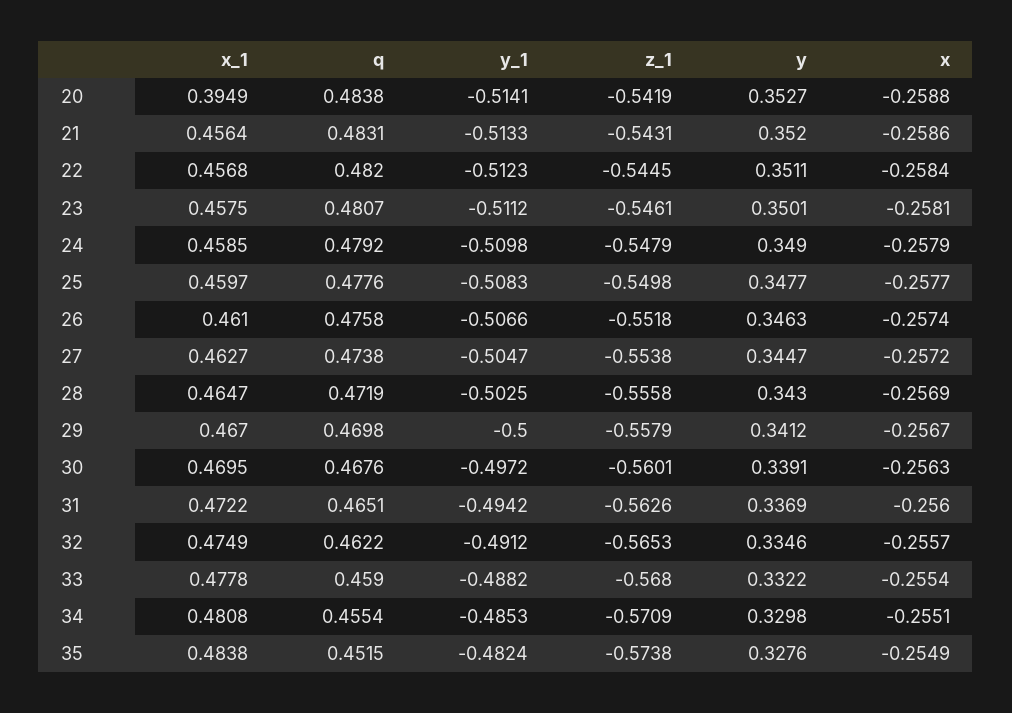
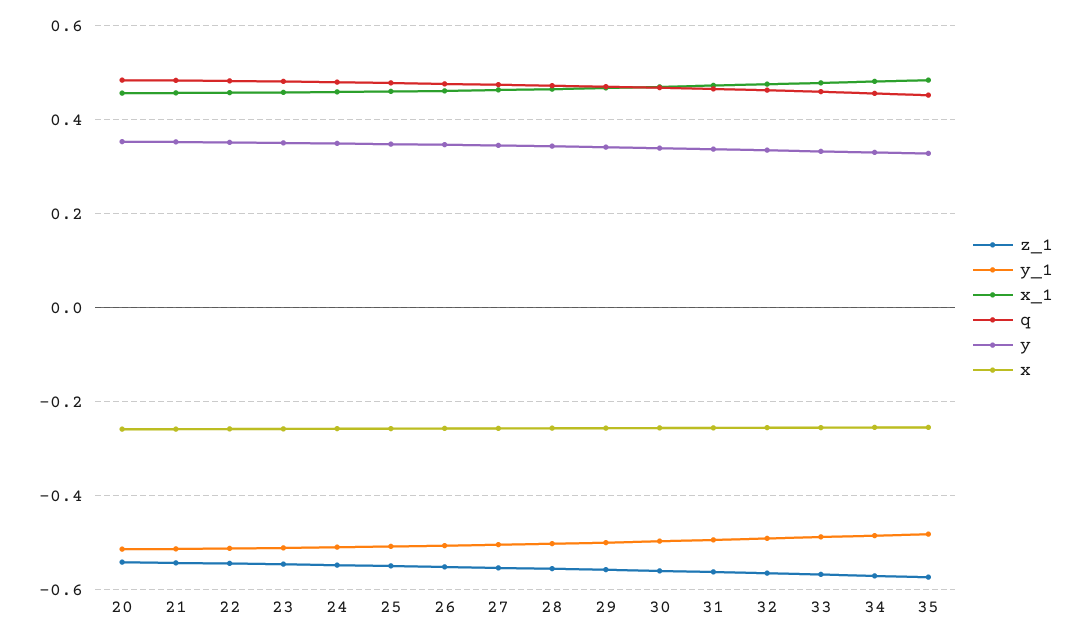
  {
    "x_1": {
-     "20": 0.3949,
+     "20": 0.46,
      "21": 0.4564,
      "22": 0.4568,
      "23": 0.4575,
      "24": 0.4585,
      "25": 0.4597,
      "26": 0.461,
      "27": 0.4627,
      "28": 0.4647,
      "29": 0.467,
      "30": 0.4695,
      "31": 0.4722,
      "32": 0.4749,
      "33": 0.4778,
      "34": 0.4808,
      "35": 0.4838
    },
    "q": {
      "20": 0.4838,
      "21": 0.4831,
      "22": 0.482,
      "23": 0.4807,
      "24": 0.4792,
      "25": 0.4776,
      "26": 0.4758,
      "27": 0.4738,
      "28": 0.4719,
      "29": 0.4698,
      "30": 0.4676,
      "31": 0.4651,
      "32": 0.4622,
      "33": 0.459,
      "34": 0.4554,
      "35": 0.4515
    },
    "y_1": {
      "20": -0.5141,
      "21": -0.5133,
      "22": -0.5123,
      "23": -0.5112,
      "24": -0.5098,
      "25": -0.5083,
      "26": -0.5066,
      "27": -0.5047,
      "28": -0.5025,
      "29": -0.5,
      "30": -0.4972,
      "31": -0.4942,
      "32": -0.4912,
      "33": -0.4882,
      "34": -0.4853,
      "35": -0.4824
    },
    "z_1": {
      "20": -0.5419,
      "21": -0.5431,
      "22": -0.5445,
      "23": -0.5461,
      "24": -0.5479,
      "25": -0.5498,
      "26": -0.5518,
      "27": -0.5538,
      "28": -0.5558,
      "29": -0.5579,
      "30": -0.5601,
      "31": -0.5626,
      "32": -0.5653,
      "33": -0.568,
      "34": -0.5709,
      "35": -0.5738
    },
    "y": {
      "20": 0.3527,
      "21": 0.352,
      "22": 0.3511,
      "23": 0.3501,
      "24": 0.349,
      "25": 0.3477,
      "26": 0.3463,
      "27": 0.3447,
      "28": 0.343,
      "29": 0.3412,
      "30": 0.3391,
      "31": 0.3369,
      "32": 0.3346,
      "33": 0.3322,
      "34": 0.3298,
      "35": 0.3276
    },
    "x": {
      "20": -0.2588,
      "21": -0.2586,
      "22": -0.2584,
      "23": -0.2581,
      "24": -0.2579,
      "25": -0.2577,
      "26": -0.2574,
      "27": -0.2572,
      "28": -0.2569,
      "29": -0.2567,
      "30": -0.2563,
      "31": -0.256,
      "32": -0.2557,
      "33": -0.2554,
      "34": -0.2551,
      "35": -0.2549
    }
  }

